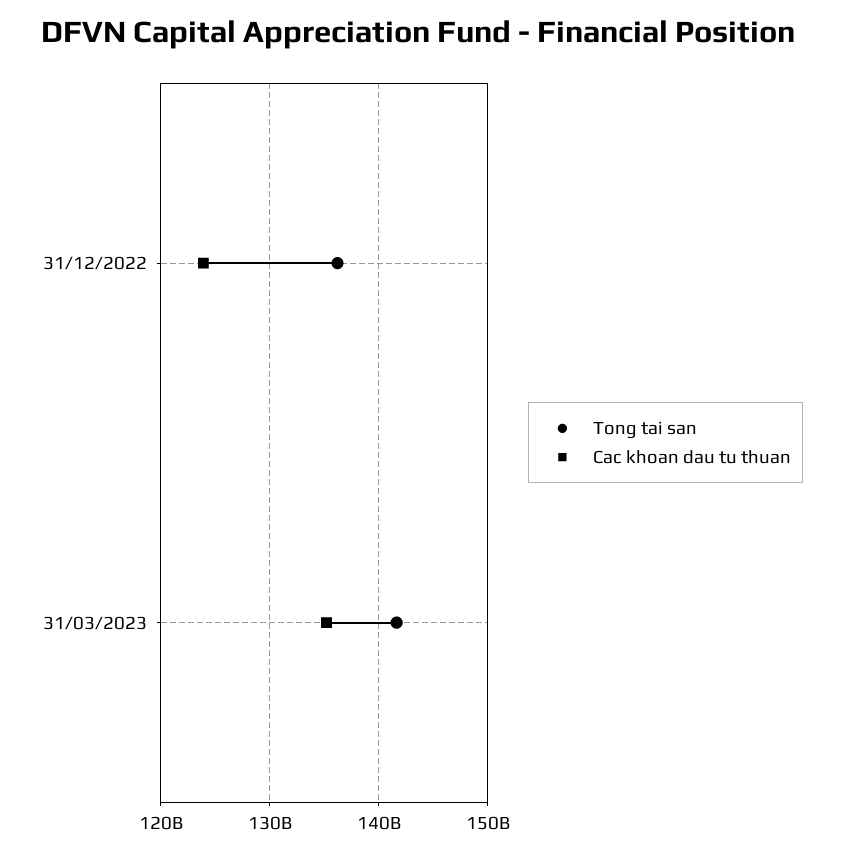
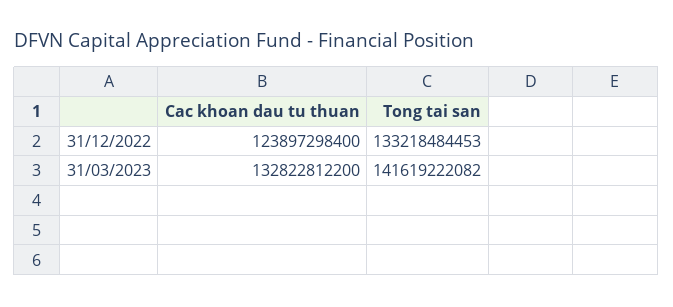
  {
    "Tong tai san": {
-     "31/12/2022": 136000000000,
+     "31/12/2022": 133218484453,
      "31/03/2023": 141619222082
    },
    "Cac khoan dau tu thuan": {
      "31/12/2022": 123897298400,
-     "31/03/2023": 135000000000
+     "31/03/2023": 132822812200
    }
  }

